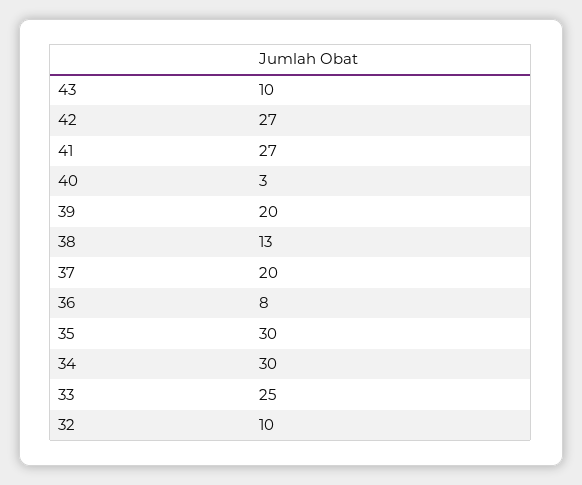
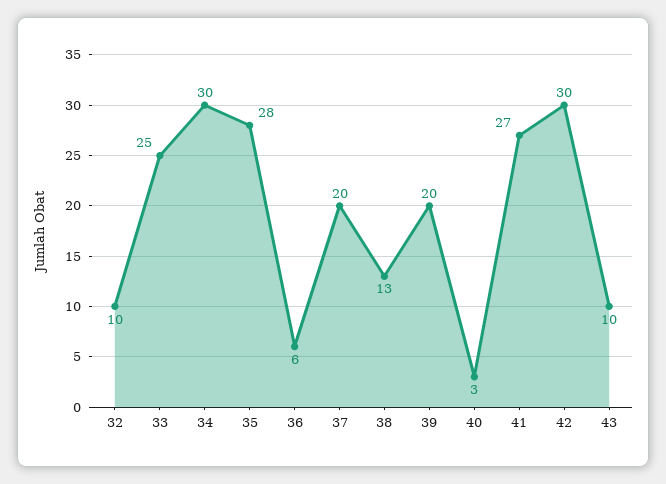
  {
    "43": 10,
-   "42": 27,
+   "42": 30,
    "41": 27,
    "40": 3,
    "39": 20,
    "38": 13,
    "37": 20,
-   "36": 8,
+   "36": 6,
-   "35": 30,
+   "35": 28,
    "34": 30,
    "33": 25,
    "32": 10
  }

